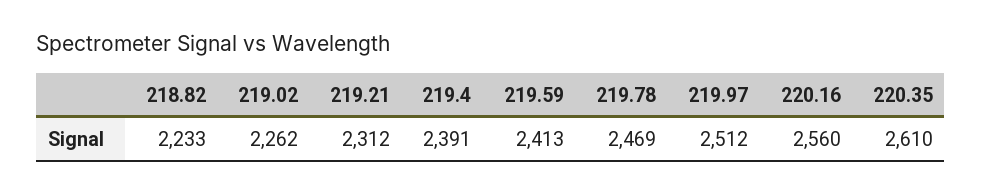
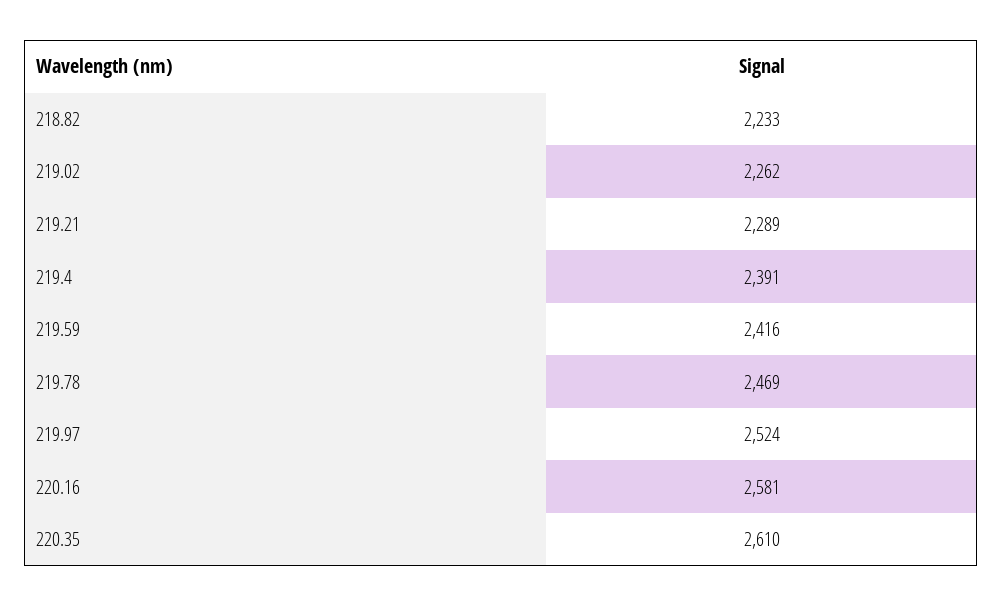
  {
    "218.82": 2233,
    "219.02": 2262,
-   "219.21": 2312,
+   "219.21": 2289,
    "219.4": 2391,
-   "219.59": 2413,
+   "219.59": 2416,
    "219.78": 2469,
-   "219.97": 2512,
+   "219.97": 2524,
-   "220.16": 2560,
+   "220.16": 2581,
    "220.35": 2610
  }

